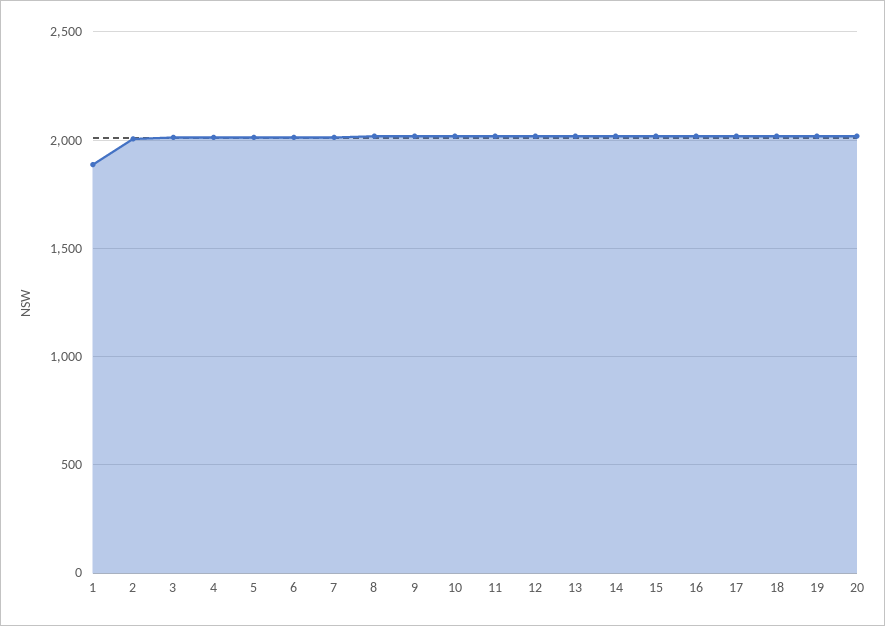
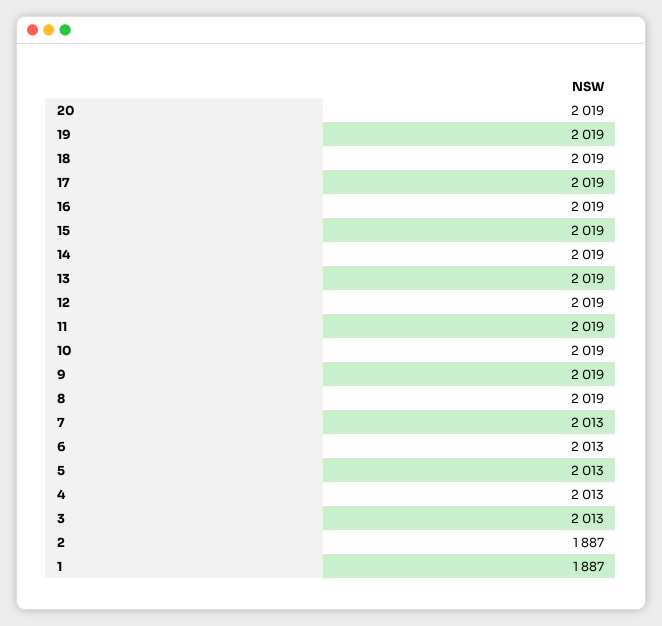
  {
    "1": 1887,
-   "2": 2000,
+   "2": 1887,
    "3": 2013,
    "4": 2013,
    "5": 2013,
    "6": 2013,
    "7": 2013,
    "8": 2019,
    "9": 2019,
    "10": 2019,
    "11": 2019,
    "12": 2019,
    "13": 2019,
    "14": 2019,
    "15": 2019,
    "16": 2019,
    "17": 2019,
    "18": 2019,
    "19": 2019,
    "20": 2019
  }

